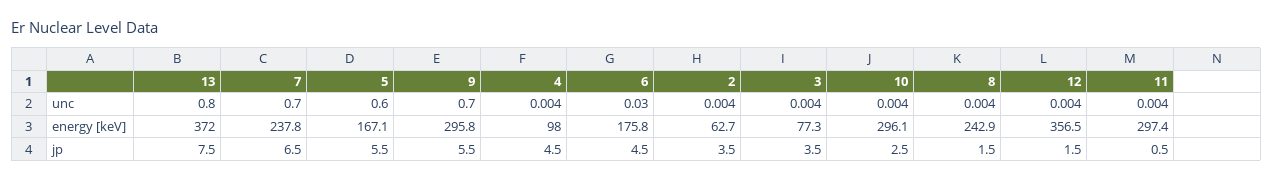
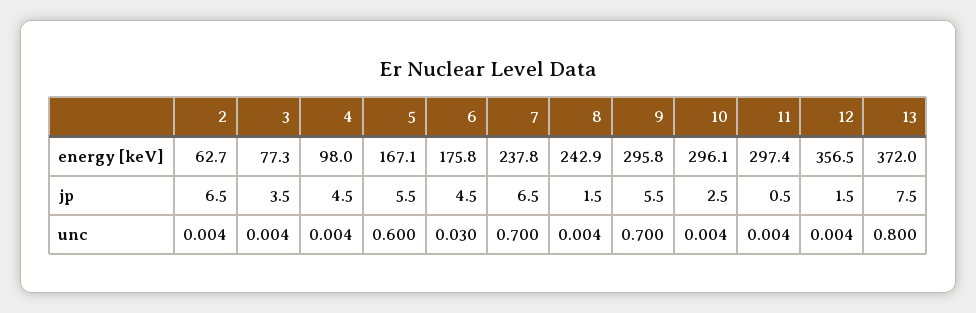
  {
    "13": {
      "unc": 0.8,
      "energy [keV]": 372,
      "jp": 7.5
    },
    "7": {
      "unc": 0.7,
      "energy [keV]": 237.8,
      "jp": 6.5
    },
    "5": {
      "unc": 0.6,
      "energy [keV]": 167.1,
      "jp": 5.5
    },
    "9": {
      "unc": 0.7,
      "energy [keV]": 295.8,
      "jp": 5.5
    },
    "4": {
      "unc": 0.004,
      "energy [keV]": 98,
      "jp": 4.5
    },
    "6": {
      "unc": 0.03,
      "energy [keV]": 175.8,
      "jp": 4.5
    },
    "2": {
      "unc": 0.004,
      "energy [keV]": 62.7,
-     "jp": 3.5
+     "jp": 6.5
    },
    "3": {
      "unc": 0.004,
      "energy [keV]": 77.3,
      "jp": 3.5
    },
    "10": {
      "unc": 0.004,
      "energy [keV]": 296.1,
      "jp": 2.5
    },
    "8": {
      "unc": 0.004,
      "energy [keV]": 242.9,
      "jp": 1.5
    },
    "12": {
      "unc": 0.004,
      "energy [keV]": 356.5,
      "jp": 1.5
    },
    "11": {
      "unc": 0.004,
      "energy [keV]": 297.4,
      "jp": 0.5
    }
  }

